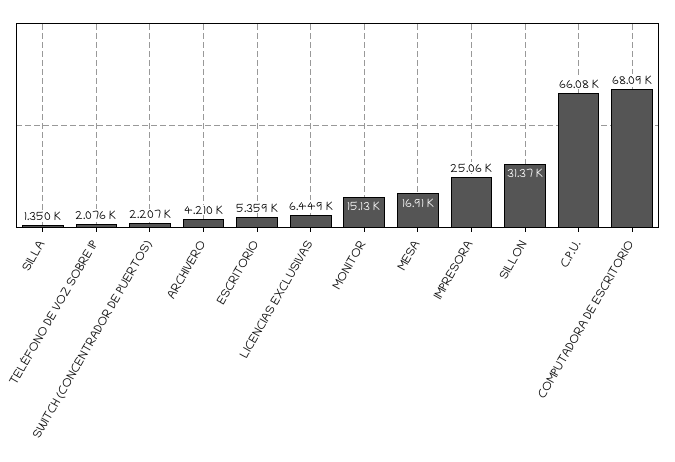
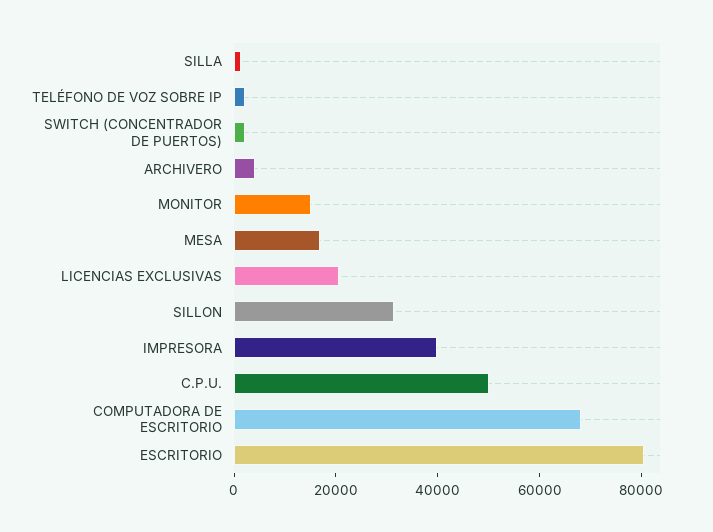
  {
    "SILLA": 1350,
    "TELÉFONO DE VOZ SOBRE IP": 2076,
    "SWITCH (CONCENTRADOR DE PUERTOS)": 2207,
    "ARCHIVERO": 4210,
-   "ESCRITORIO": 5359,
+   "ESCRITORIO": 80000,
-   "LICENCIAS EXCLUSIVAS": 6449,
+   "LICENCIAS EXCLUSIVAS": 20000,
    "MONITOR": 15130,
    "MESA": 16910,
-   "IMPRESORA": 25060,
+   "IMPRESORA": 40000,
    "SILLON": 31370,
-   "C.P.U.": 66080,
+   "C.P.U.": 50000,
    "COMPUTADORA DE ESCRITORIO": 68090
  }

